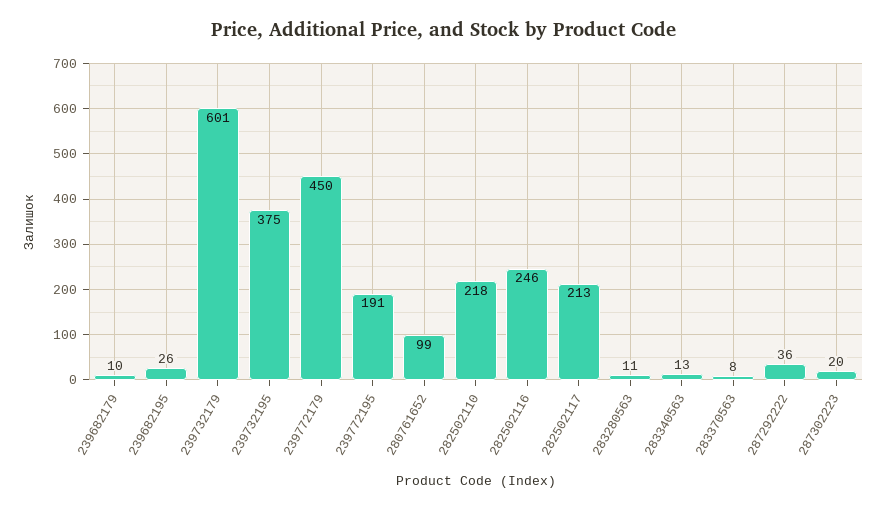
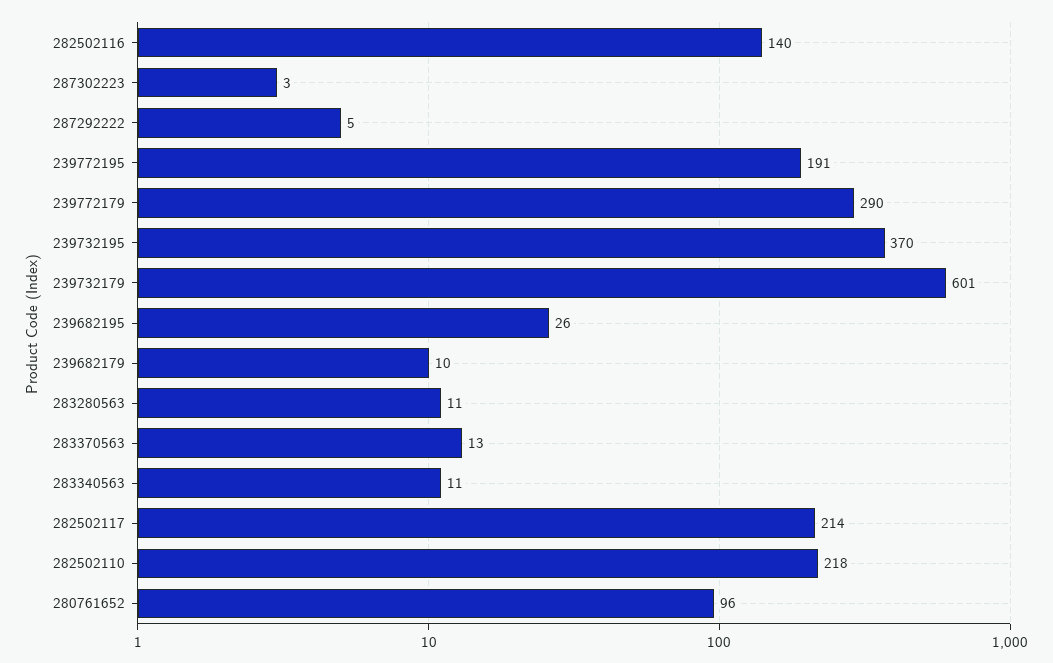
  {
    "239682179": 10,
    "239682195": 26,
    "239732179": 601,
-   "239732195": 375,
+   "239732195": 370,
-   "239772179": 450,
+   "239772179": 290,
    "239772195": 191,
-   "280761652": 99,
+   "280761652": 96,
    "282502110": 218,
-   "282502116": 246,
+   "282502116": 140,
-   "282502117": 213,
+   "282502117": 214,
    "283280563": 11,
-   "283340563": 13,
+   "283340563": 11,
-   "283370563": 8,
+   "283370563": 13,
-   "287292222": 36,
+   "287292222": 5,
-   "287302223": 20
+   "287302223": 3
  }

